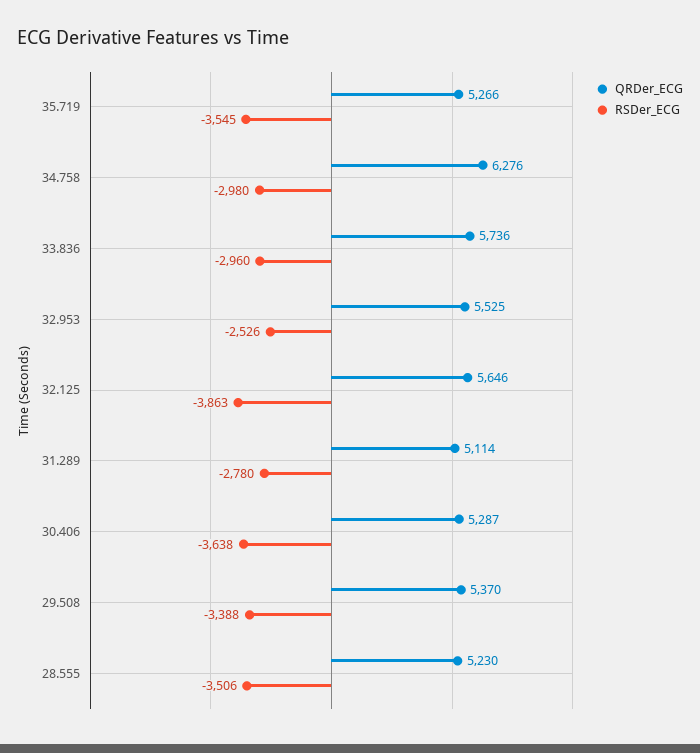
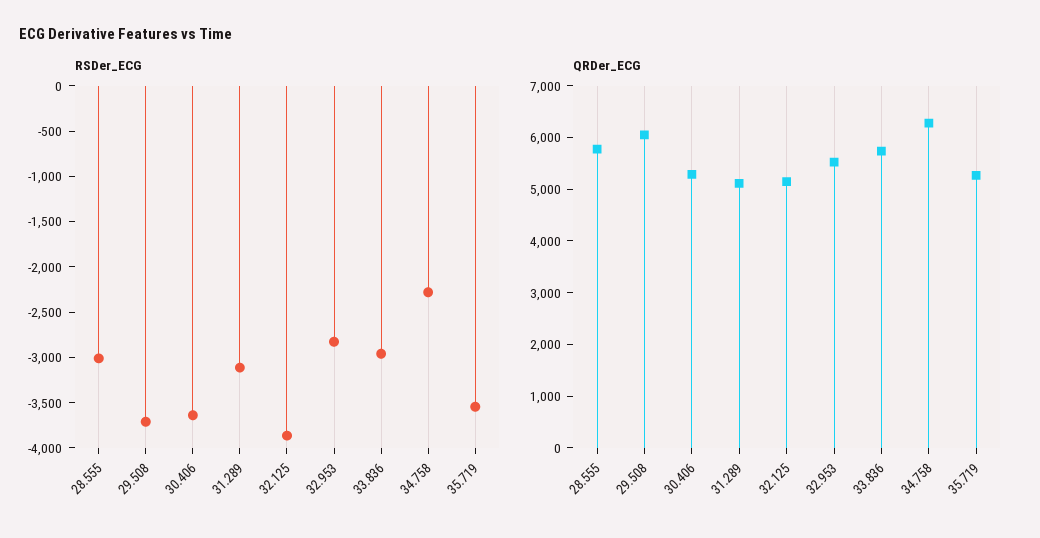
  {
    "QRDer_ECG": {
      "35.719": 5266,
      "34.758": 6276,
      "33.836": 5736,
      "32.953": 5525,
-     "32.125": 5646,
+     "32.125": 5200,
      "31.289": 5114,
      "30.406": 5287,
-     "29.508": 5370,
+     "29.508": 6000,
-     "28.555": 5230
+     "28.555": 5800
    },
    "RSDer_ECG": {
      "35.719": -3545,
-     "34.758": -2980,
+     "34.758": -2300,
      "33.836": -2960,
-     "32.953": -2526,
+     "32.953": -2800,
      "32.125": -3863,
-     "31.289": -2780,
+     "31.289": -3100,
      "30.406": -3638,
-     "29.508": -3388,
+     "29.508": -3700,
-     "28.555": -3506
+     "28.555": -3000
    }
  }

